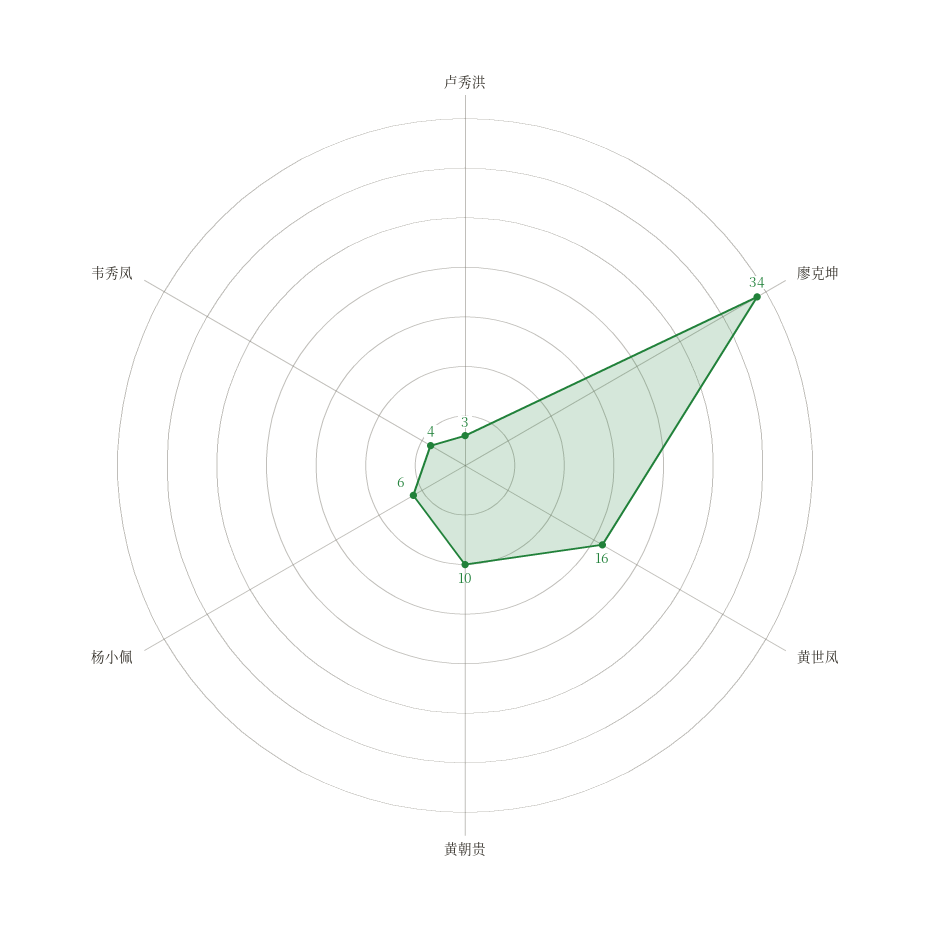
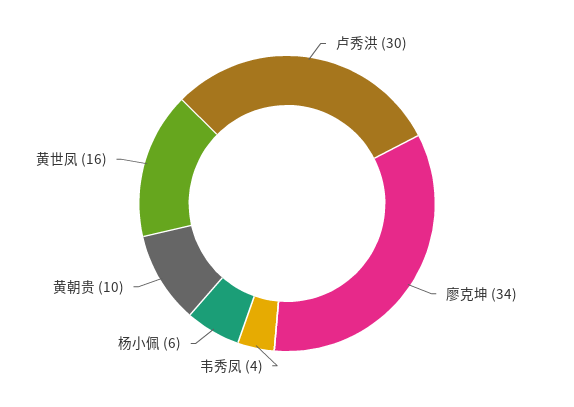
  {
-   "卢秀洪": 3,
+   "卢秀洪": 30,
    "廖克坤": 34,
    "黄世凤": 16,
    "黄朝贵": 10,
    "杨小佩": 6,
    "韦秀凤": 4
  }

